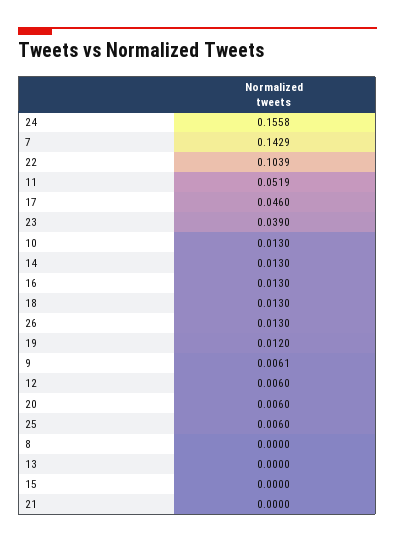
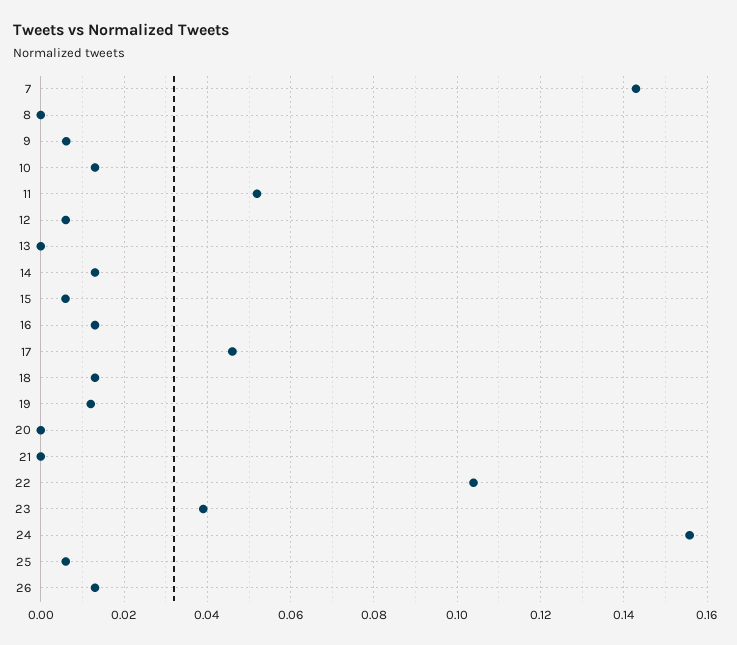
  {
    "24": 0.1558,
    "7": 0.1429,
    "22": 0.1039,
    "11": 0.0519,
    "17": 0.046,
    "23": 0.039,
    "10": 0.013,
    "14": 0.013,
    "16": 0.013,
    "18": 0.013,
    "26": 0.013,
    "19": 0.012,
    "9": 0.0061,
    "12": 0.006,
-   "20": 0.006,
+   "20": 0,
    "25": 0.006,
    "8": 0,
    "13": 0,
-   "15": 0,
+   "15": 0.006,
    "21": 0
  }

